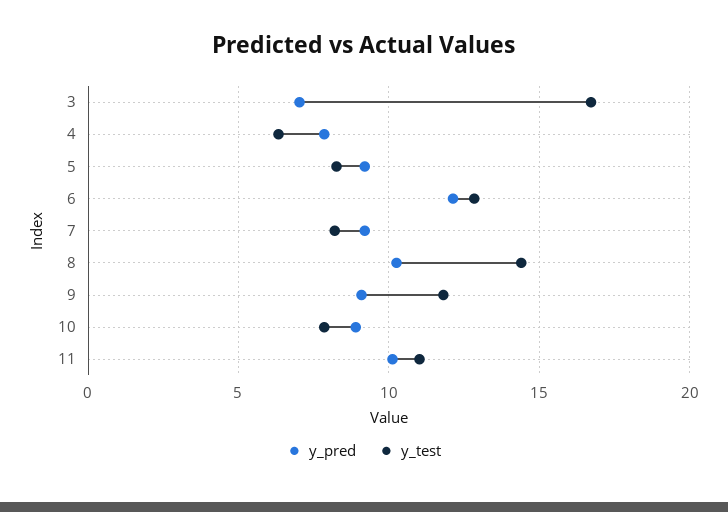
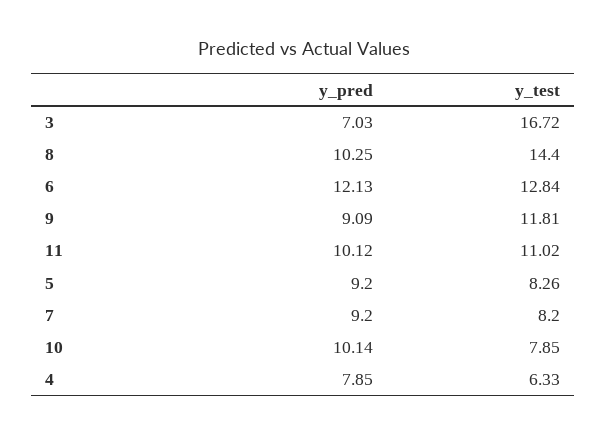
  {
    "y_pred": {
      "3": 7.03,
      "4": 7.85,
      "5": 9.2,
      "6": 12.13,
      "7": 9.2,
      "8": 10.25,
      "9": 9.09,
-     "10": 9,
+     "10": 10.14,
      "11": 10.12
    },
    "y_test": {
      "3": 16.72,
      "4": 6.33,
      "5": 8.26,
      "6": 12.84,
      "7": 8.2,
      "8": 14.4,
      "9": 11.81,
      "10": 7.85,
      "11": 11.02
    }
  }

